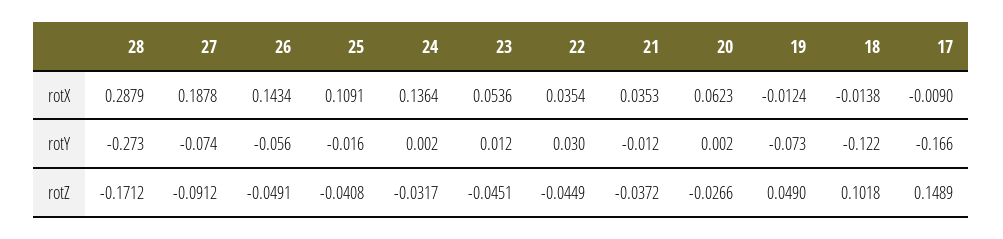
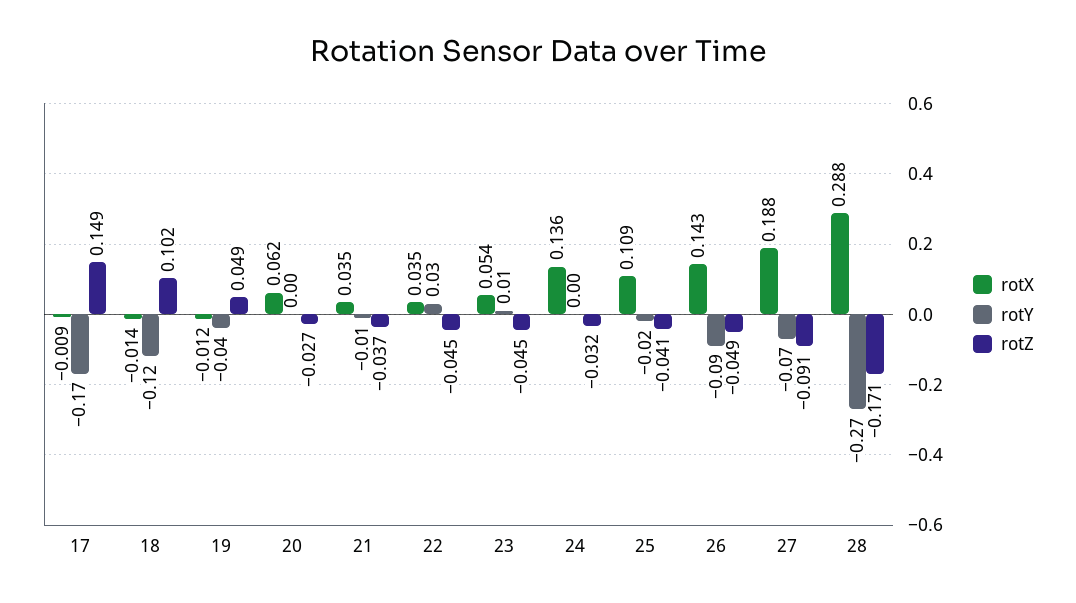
  {
    "rotX": {
      "28": 0.2879,
      "27": 0.1878,
      "26": 0.1434,
      "25": 0.1091,
      "24": 0.1364,
      "23": 0.0536,
      "22": 0.0354,
      "21": 0.0353,
      "20": 0.0623,
      "19": -0.0124,
      "18": -0.0138,
      "17": -0.009
    },
    "rotY": {
      "28": -0.273,
      "27": -0.074,
-     "26": -0.056,
+     "26": -0.09,
      "25": -0.016,
      "24": 0.002,
      "23": 0.012,
      "22": 0.03,
      "21": -0.012,
      "20": 0.002,
-     "19": -0.073,
+     "19": -0.04,
      "18": -0.122,
      "17": -0.166
    },
    "rotZ": {
      "28": -0.1712,
      "27": -0.0912,
      "26": -0.0491,
      "25": -0.0408,
      "24": -0.0317,
      "23": -0.0451,
      "22": -0.0449,
      "21": -0.0372,
      "20": -0.0266,
      "19": 0.049,
      "18": 0.1018,
      "17": 0.1489
    }
  }

